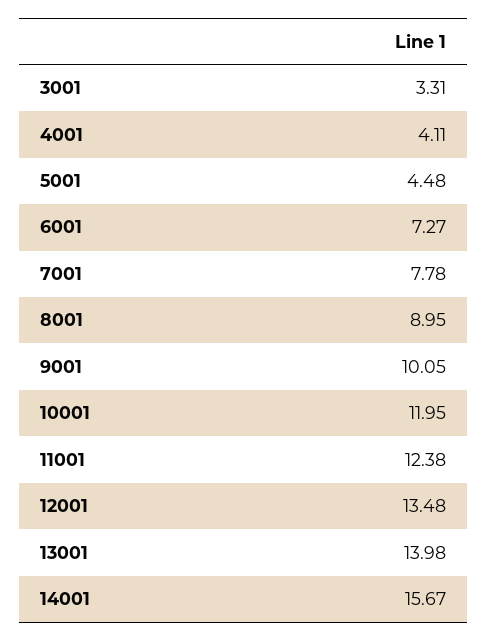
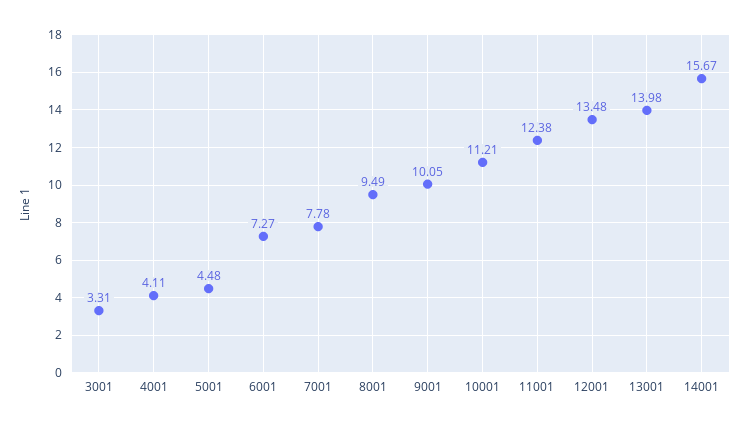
  {
    "3001": 3.31,
    "4001": 4.11,
    "5001": 4.48,
    "6001": 7.27,
    "7001": 7.78,
-   "8001": 8.95,
+   "8001": 9.49,
    "9001": 10.05,
-   "10001": 11.95,
+   "10001": 11.21,
    "11001": 12.38,
    "12001": 13.48,
    "13001": 13.98,
    "14001": 15.67
  }

